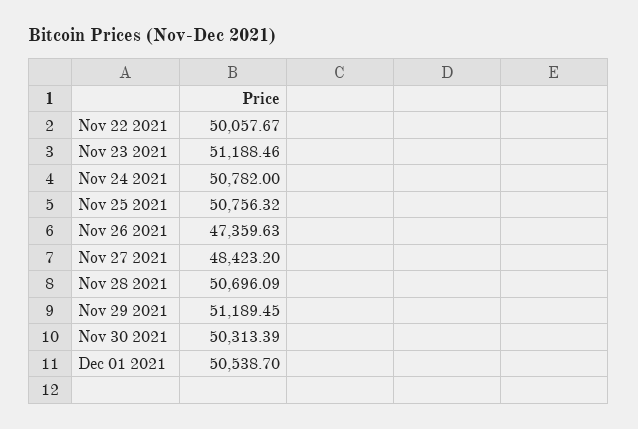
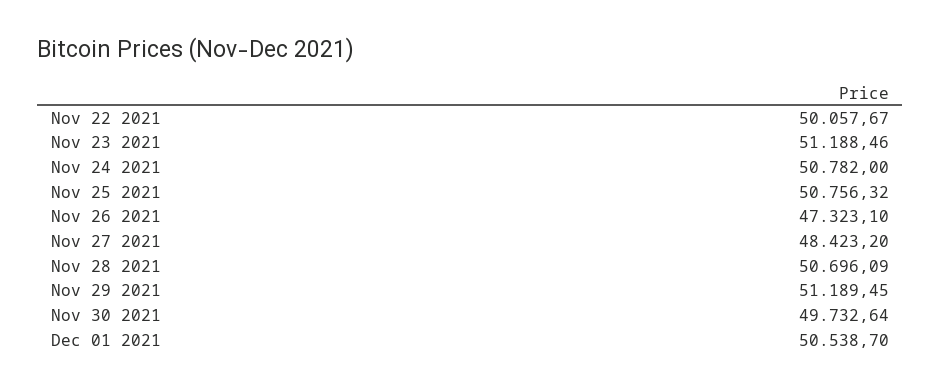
  {
    "Nov 22 2021": 50057.67,
    "Nov 23 2021": 51188.46,
    "Nov 24 2021": 50782,
    "Nov 25 2021": 50756.32,
-   "Nov 26 2021": 47359.63,
+   "Nov 26 2021": 47323.1,
    "Nov 27 2021": 48423.2,
    "Nov 28 2021": 50696.09,
    "Nov 29 2021": 51189.45,
-   "Nov 30 2021": 50313.39,
+   "Nov 30 2021": 49732.64,
    "Dec 01 2021": 50538.7
  }

